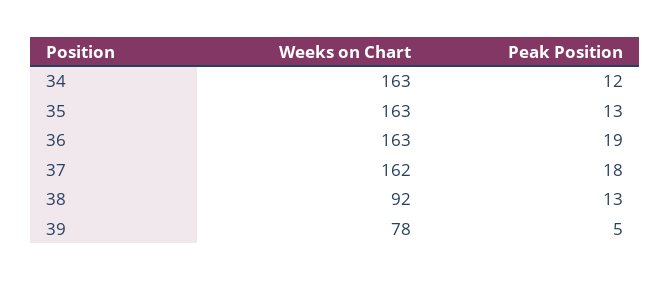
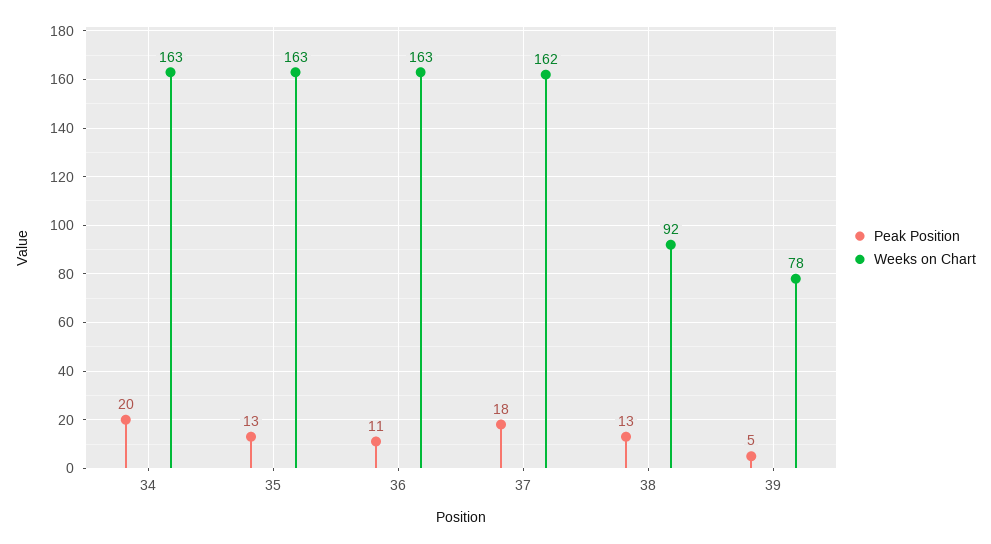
  {
    "Weeks on Chart": {
      "34": 163,
      "35": 163,
      "36": 163,
      "37": 162,
      "38": 92,
      "39": 78
    },
    "Peak Position": {
-     "34": 12,
+     "34": 20,
      "35": 13,
-     "36": 19,
+     "36": 11,
      "37": 18,
      "38": 13,
      "39": 5
    }
  }

